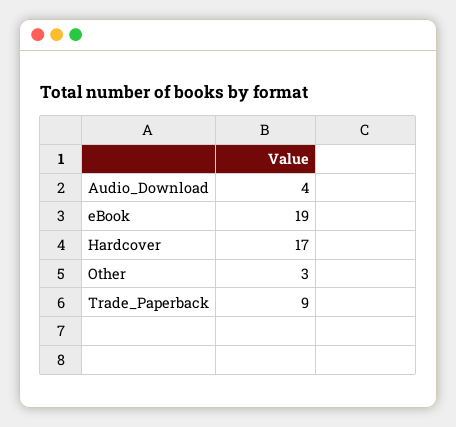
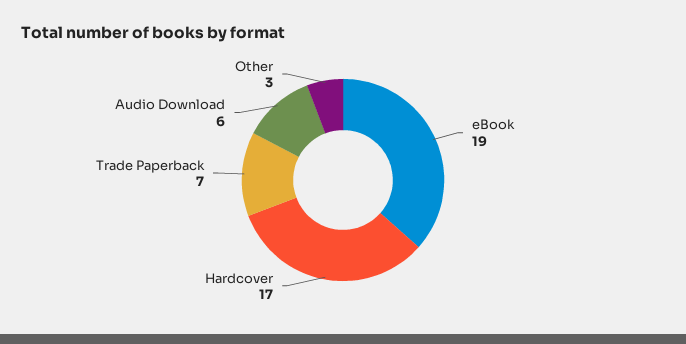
  {
-   "Audio_Download": 4,
+   "Audio_Download": 6,
    "eBook": 19,
    "Hardcover": 17,
    "Other": 3,
-   "Trade_Paperback": 9
+   "Trade_Paperback": 7
  }

